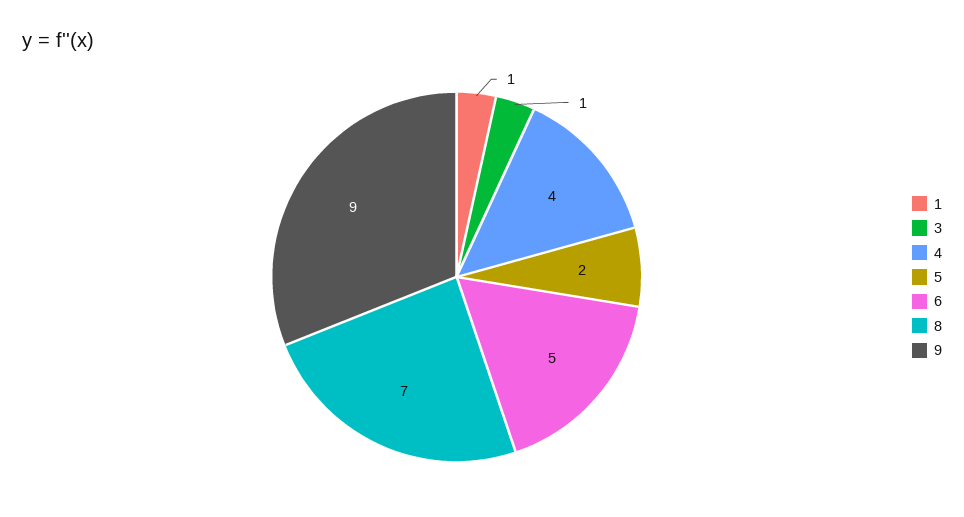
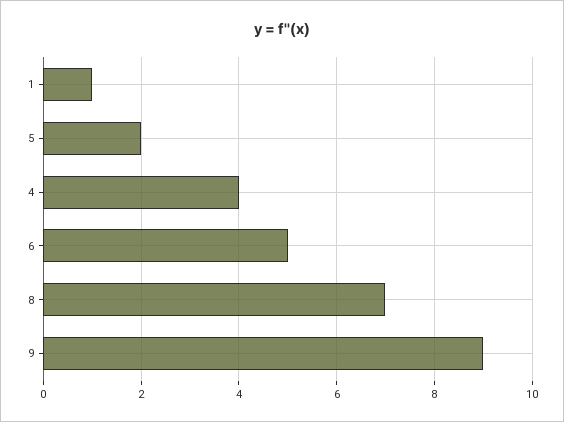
  {
    "1": 1,
-   "3": 1,
    "4": 4,
    "5": 2,
    "6": 5,
    "8": 7,
    "9": 9
  }

